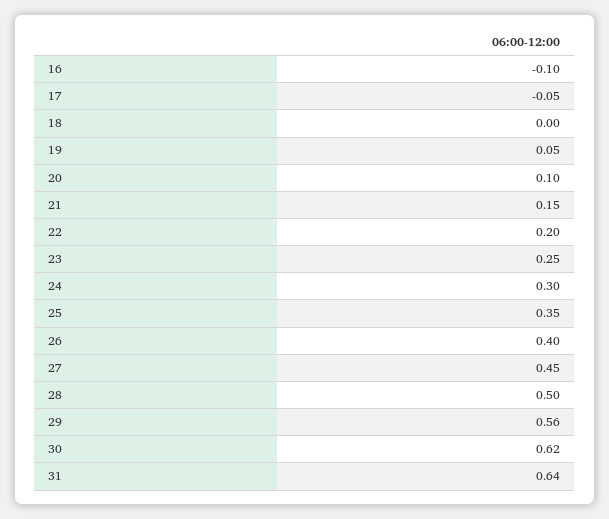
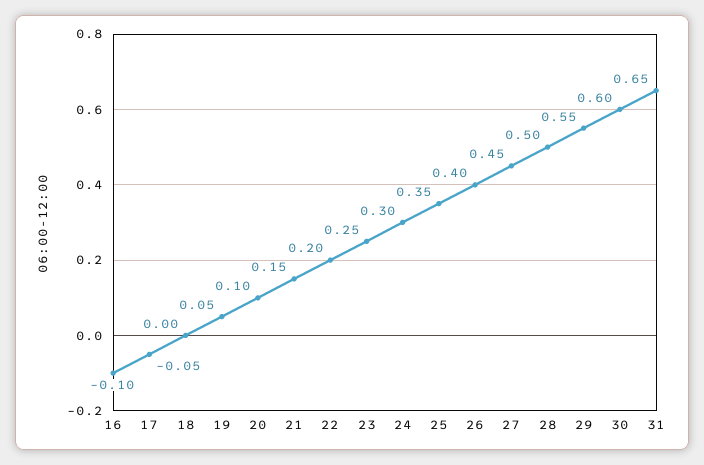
  {
    "16": -0.1,
    "17": -0.05,
    "18": 0,
    "19": 0.05,
    "20": 0.1,
    "21": 0.15,
    "22": 0.2,
    "23": 0.25,
    "24": 0.3,
    "25": 0.35,
    "26": 0.4,
    "27": 0.45,
    "28": 0.5,
-   "29": 0.56,
+   "29": 0.55,
-   "30": 0.62,
+   "30": 0.6,
-   "31": 0.64
+   "31": 0.65
  }

